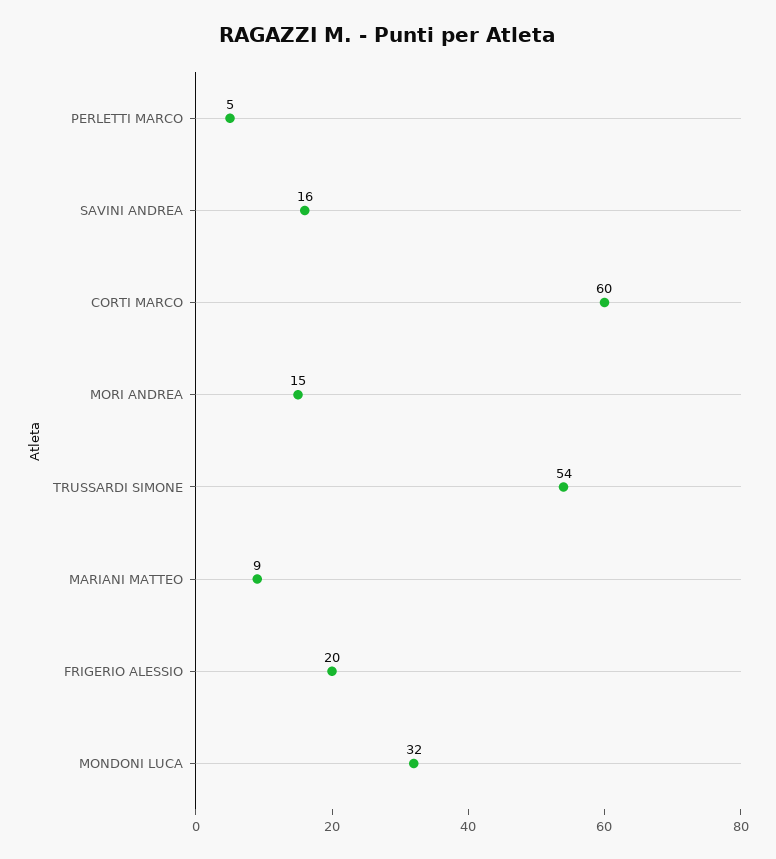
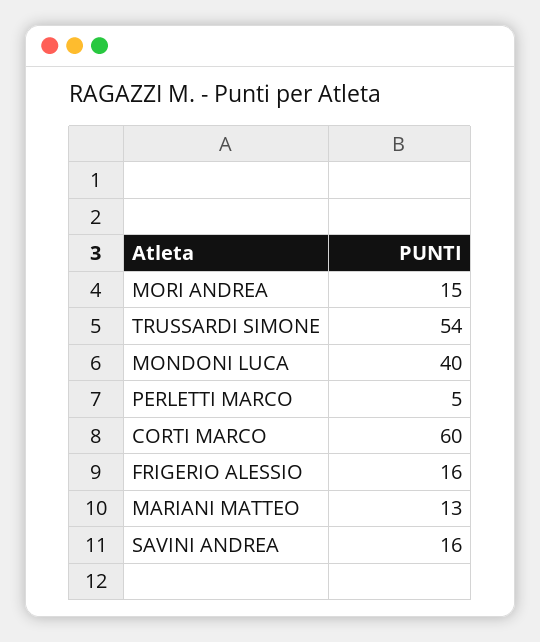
  {
    "PERLETTI MARCO": 5,
    "SAVINI ANDREA": 16,
    "CORTI MARCO": 60,
    "MORI ANDREA": 15,
    "TRUSSARDI SIMONE": 54,
-   "MARIANI MATTEO": 9,
+   "MARIANI MATTEO": 13,
-   "FRIGERIO ALESSIO": 20,
+   "FRIGERIO ALESSIO": 16,
-   "MONDONI LUCA": 32
+   "MONDONI LUCA": 40
  }

